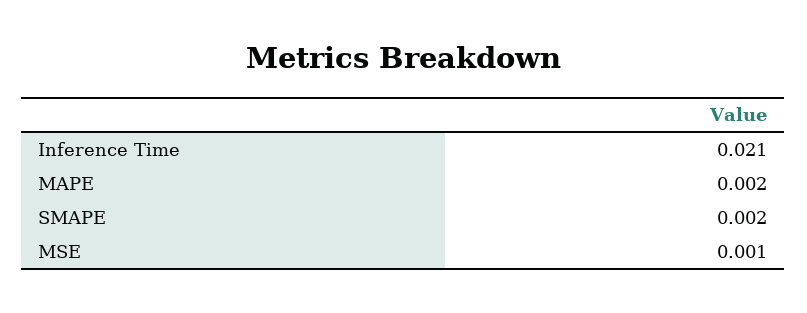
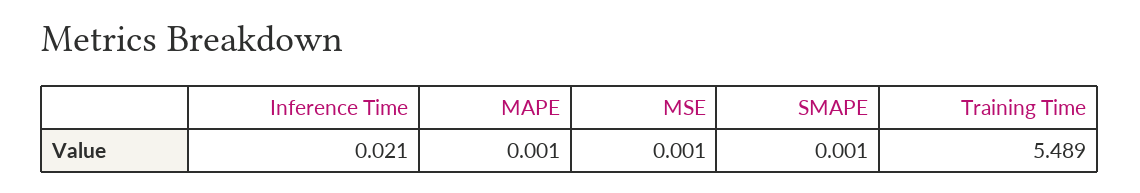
  {
    "Inference Time": 0.021,
-   "MAPE": 0.002,
+   "MAPE": 0.001,
-   "SMAPE": 0.002,
+   "SMAPE": 0.001,
-   "MSE": 0.001
+   "MSE": 0.001,
+   "Training Time": 5.489
  }

